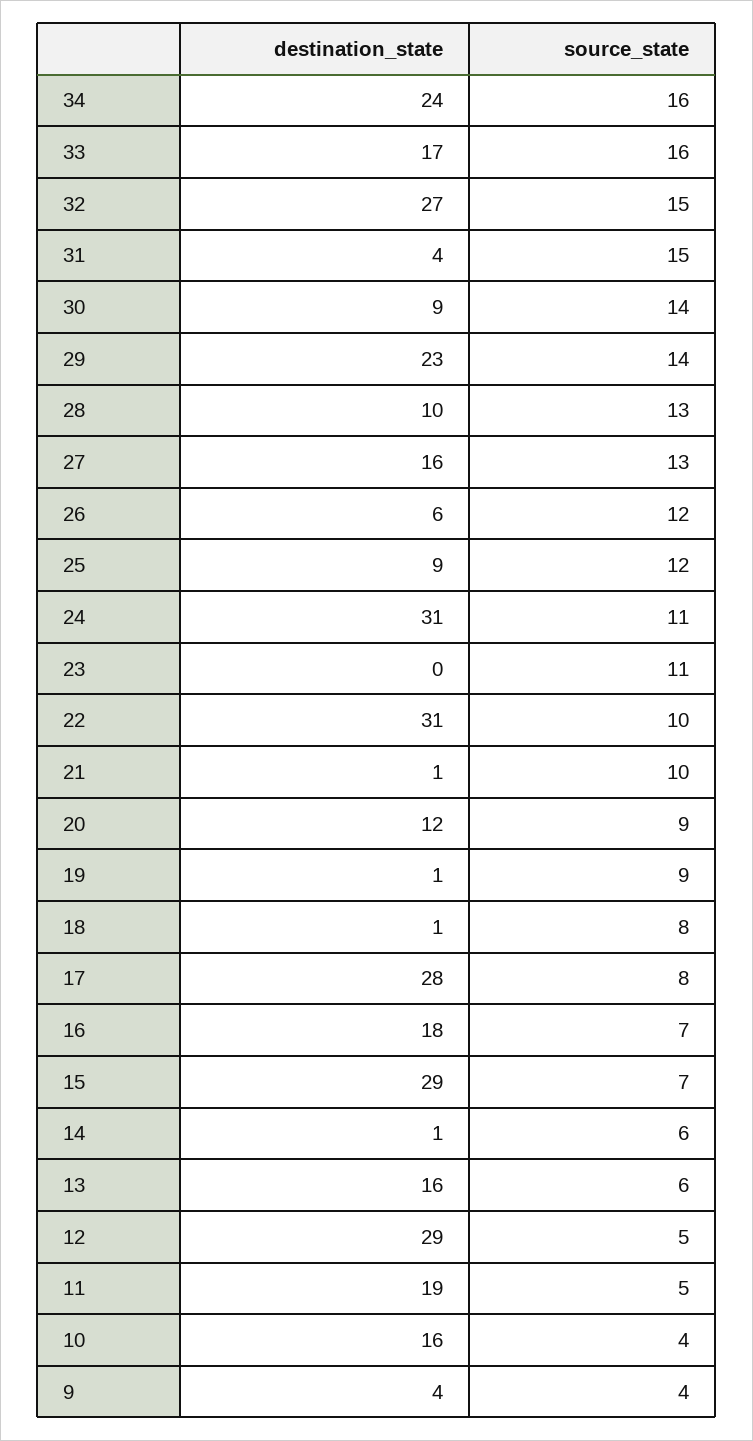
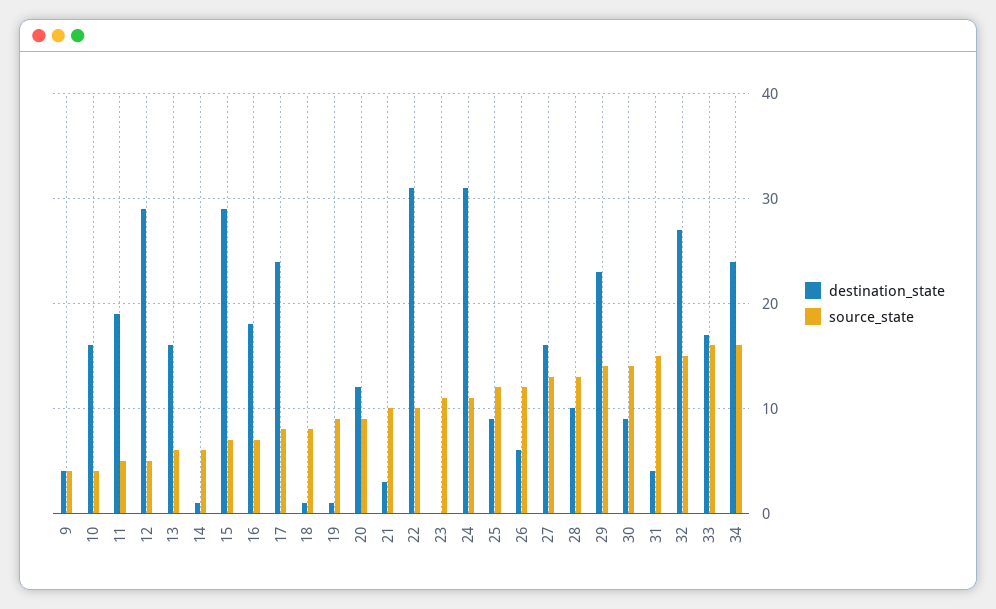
  {
    "destination_state": {
      "34": 24,
      "33": 17,
      "32": 27,
      "31": 4,
      "30": 9,
      "29": 23,
      "28": 10,
      "27": 16,
      "26": 6,
      "25": 9,
      "24": 31,
      "23": 0,
      "22": 31,
-     "21": 1,
+     "21": 3,
      "20": 12,
      "19": 1,
      "18": 1,
-     "17": 28,
+     "17": 24,
      "16": 18,
      "15": 29,
      "14": 1,
      "13": 16,
      "12": 29,
      "11": 19,
      "10": 16,
      "9": 4
    },
    "source_state": {
      "34": 16,
      "33": 16,
      "32": 15,
      "31": 15,
      "30": 14,
      "29": 14,
      "28": 13,
      "27": 13,
      "26": 12,
      "25": 12,
      "24": 11,
      "23": 11,
      "22": 10,
      "21": 10,
      "20": 9,
      "19": 9,
      "18": 8,
      "17": 8,
      "16": 7,
      "15": 7,
      "14": 6,
      "13": 6,
      "12": 5,
      "11": 5,
      "10": 4,
      "9": 4
    }
  }

